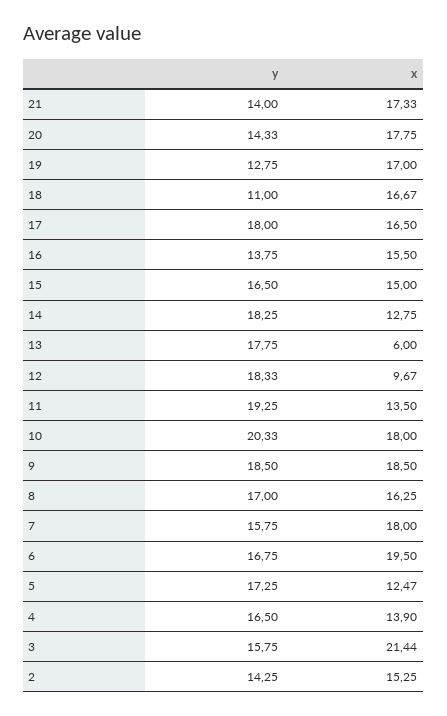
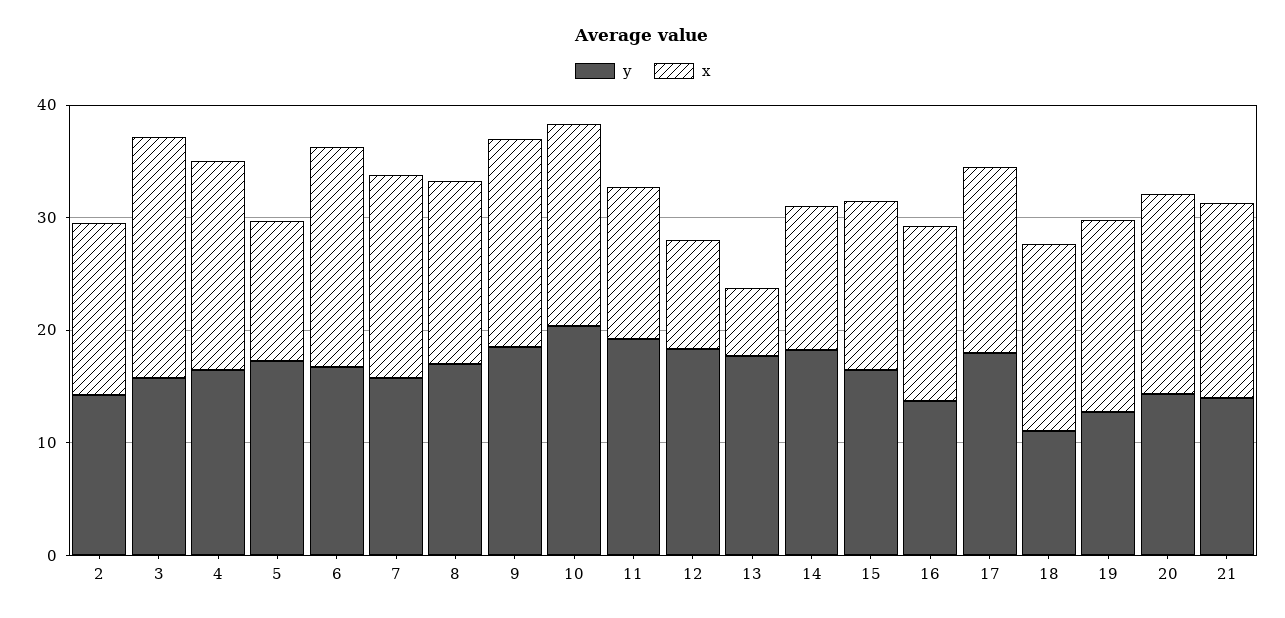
  {
    "y": {
      "21": 14,
      "20": 14.33,
      "19": 12.75,
      "18": 11,
      "17": 18,
      "16": 13.75,
      "15": 16.5,
      "14": 18.25,
      "13": 17.75,
      "12": 18.33,
      "11": 19.25,
      "10": 20.33,
      "9": 18.5,
      "8": 17,
      "7": 15.75,
      "6": 16.75,
      "5": 17.25,
      "4": 16.5,
      "3": 15.75,
      "2": 14.25
    },
    "x": {
      "21": 17.33,
      "20": 17.75,
      "19": 17,
      "18": 16.67,
      "17": 16.5,
      "16": 15.5,
      "15": 15,
      "14": 12.75,
      "13": 6,
      "12": 9.67,
      "11": 13.5,
      "10": 18,
      "9": 18.5,
      "8": 16.25,
      "7": 18,
      "6": 19.5,
      "5": 12.47,
-     "4": 13.9,
+     "4": 18,
      "3": 21.44,
      "2": 15.25
    }
  }

